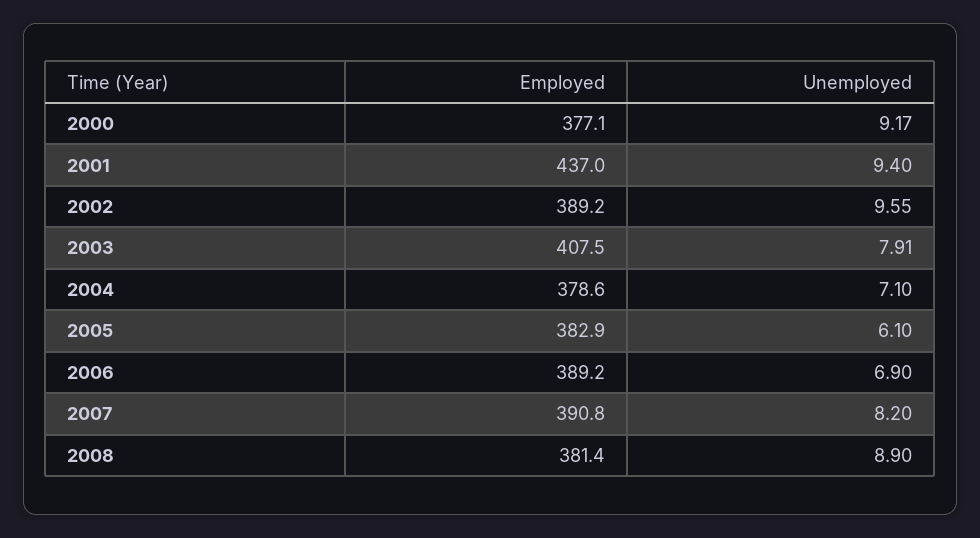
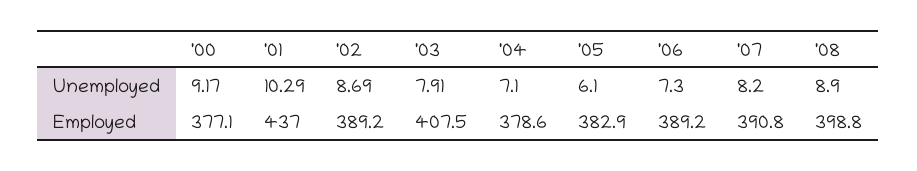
  {
    "Employed": {
      "2000": 377.1,
      "2001": 437,
      "2002": 389.2,
      "2003": 407.5,
      "2004": 378.6,
      "2005": 382.9,
      "2006": 389.2,
      "2007": 390.8,
-     "2008": 381.4
+     "2008": 398.8
    },
    "Unemployed": {
      "2000": 9.17,
-     "2001": 9.4,
+     "2001": 10.29,
-     "2002": 9.55,
+     "2002": 8.69,
      "2003": 7.91,
      "2004": 7.1,
      "2005": 6.1,
-     "2006": 6.9,
+     "2006": 7.3,
      "2007": 8.2,
      "2008": 8.9
    }
  }

